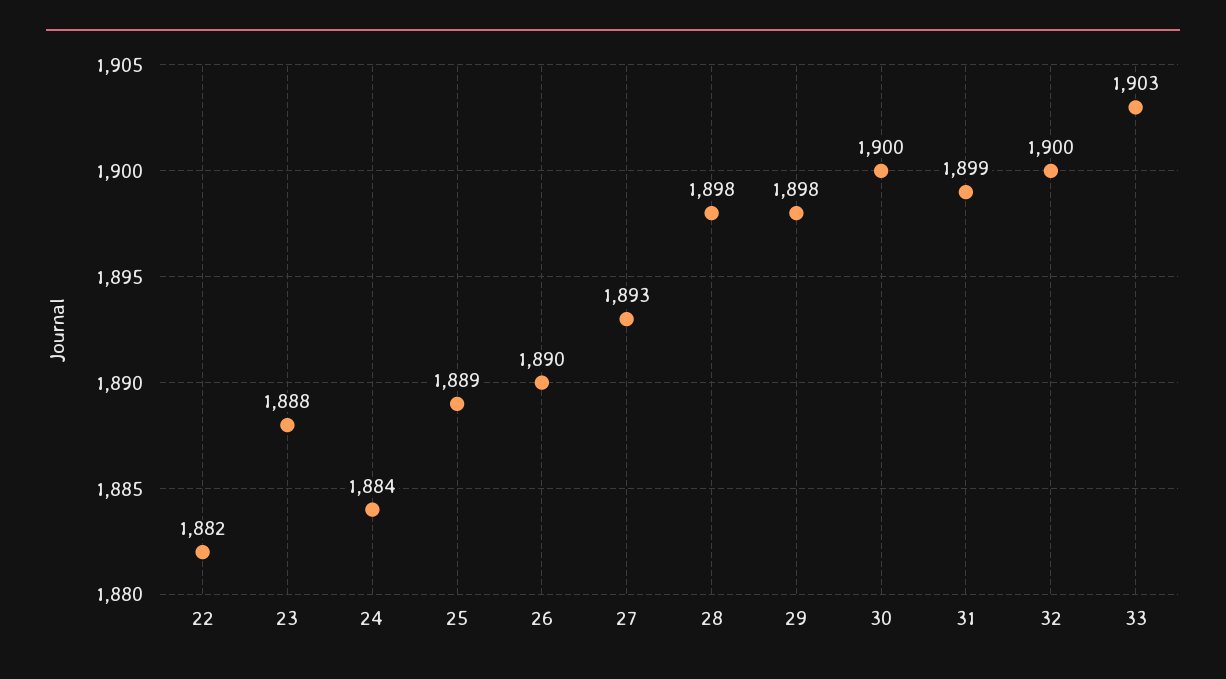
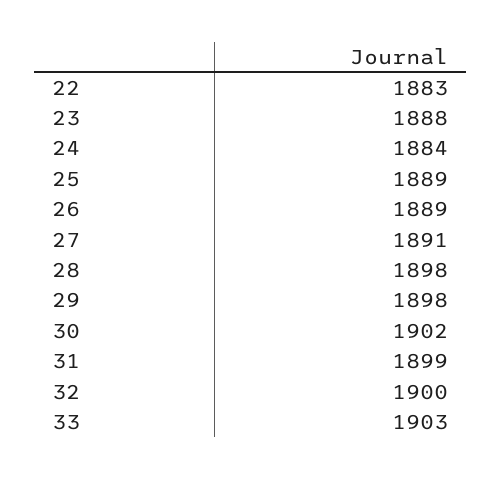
  {
-   "22": 1882,
+   "22": 1883,
    "23": 1888,
    "24": 1884,
    "25": 1889,
-   "26": 1890,
+   "26": 1889,
-   "27": 1893,
+   "27": 1891,
    "28": 1898,
    "29": 1898,
-   "30": 1900,
+   "30": 1902,
    "31": 1899,
    "32": 1900,
    "33": 1903
  }

